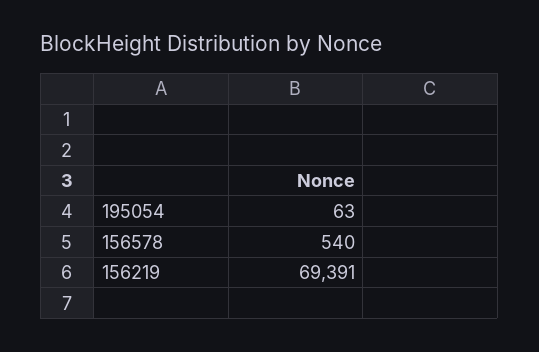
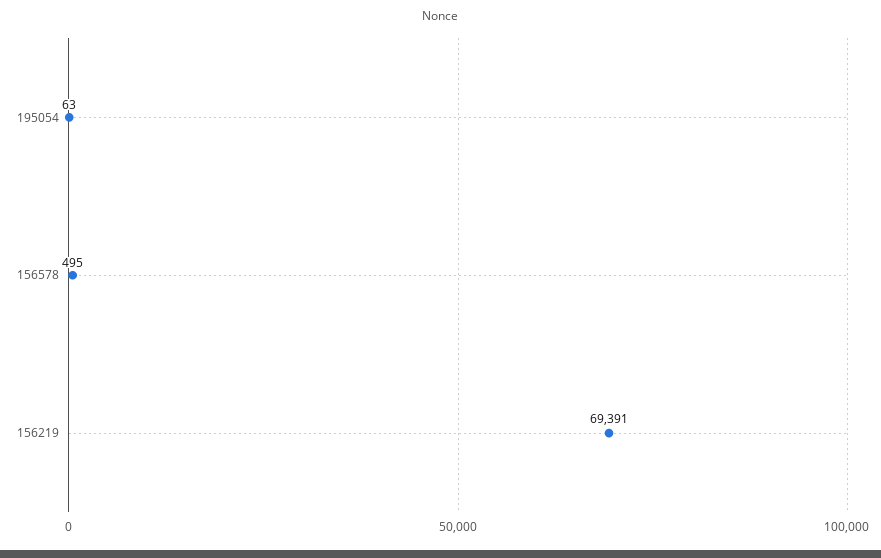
  {
    "195054": 63,
-   "156578": 540,
+   "156578": 495,
    "156219": 69391
  }

